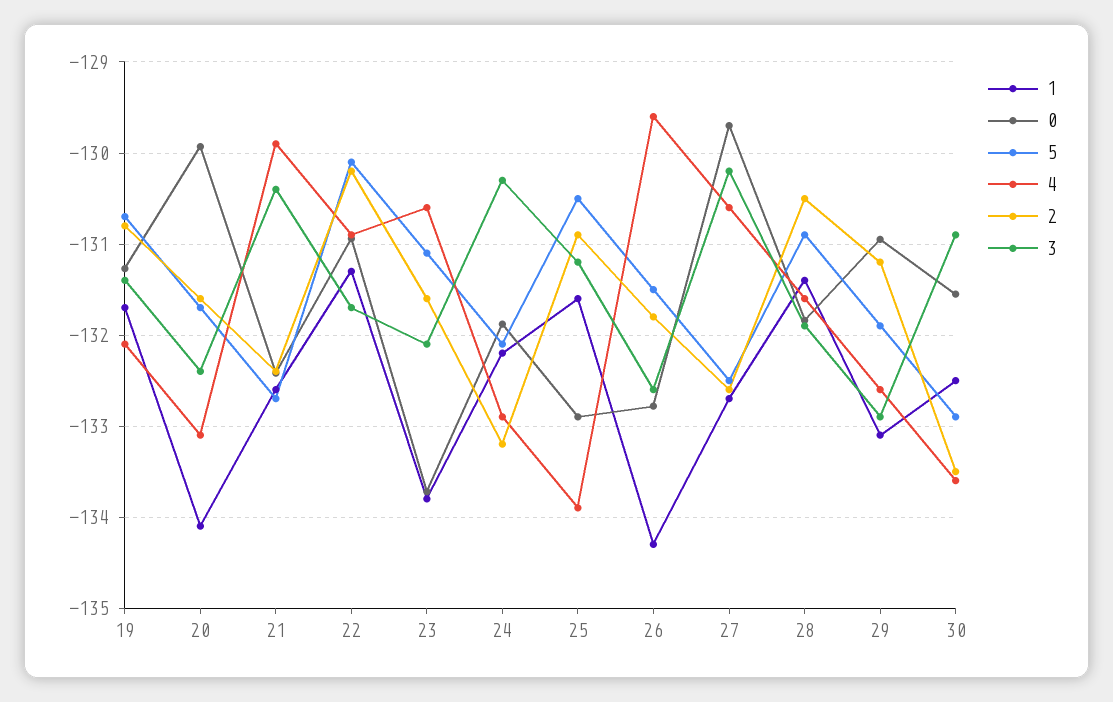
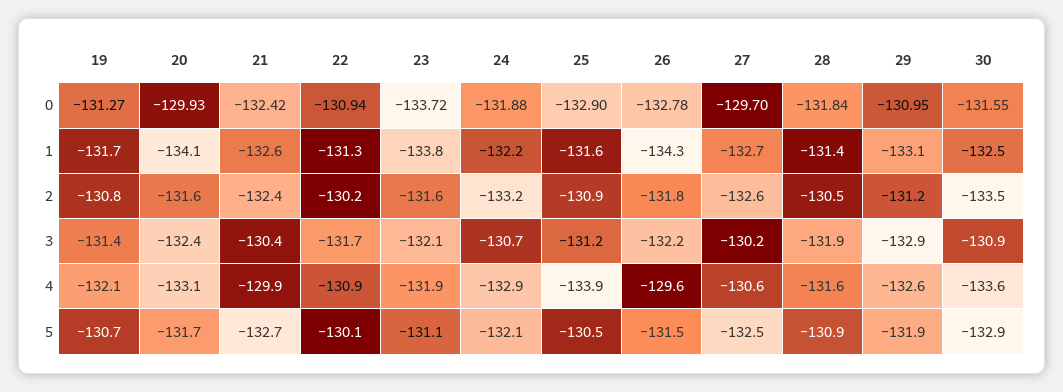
  {
    "1": {
      "19": -131.7,
      "20": -134.1,
      "21": -132.6,
      "22": -131.3,
      "23": -133.8,
      "24": -132.2,
      "25": -131.6,
      "26": -134.3,
      "27": -132.7,
      "28": -131.4,
      "29": -133.1,
      "30": -132.5
    },
    "0": {
      "19": -131.27,
      "20": -129.93,
      "21": -132.42,
      "22": -130.94,
      "23": -133.72,
      "24": -131.88,
      "25": -132.9,
      "26": -132.78,
      "27": -129.7,
      "28": -131.84,
      "29": -130.95,
      "30": -131.55
    },
    "5": {
      "19": -130.7,
      "20": -131.7,
      "21": -132.7,
      "22": -130.1,
      "23": -131.1,
      "24": -132.1,
      "25": -130.5,
      "26": -131.5,
      "27": -132.5,
      "28": -130.9,
      "29": -131.9,
      "30": -132.9
    },
    "4": {
      "19": -132.1,
      "20": -133.1,
      "21": -129.9,
      "22": -130.9,
-     "23": -130.6,
+     "23": -131.9,
      "24": -132.9,
      "25": -133.9,
      "26": -129.6,
      "27": -130.6,
      "28": -131.6,
      "29": -132.6,
      "30": -133.6
    },
    "2": {
      "19": -130.8,
      "20": -131.6,
      "21": -132.4,
      "22": -130.2,
      "23": -131.6,
      "24": -133.2,
      "25": -130.9,
      "26": -131.8,
      "27": -132.6,
      "28": -130.5,
      "29": -131.2,
      "30": -133.5
    },
    "3": {
      "19": -131.4,
      "20": -132.4,
      "21": -130.4,
      "22": -131.7,
      "23": -132.1,
-     "24": -130.3,
+     "24": -130.7,
      "25": -131.2,
-     "26": -132.6,
+     "26": -132.2,
      "27": -130.2,
      "28": -131.9,
      "29": -132.9,
      "30": -130.9
    }
  }

